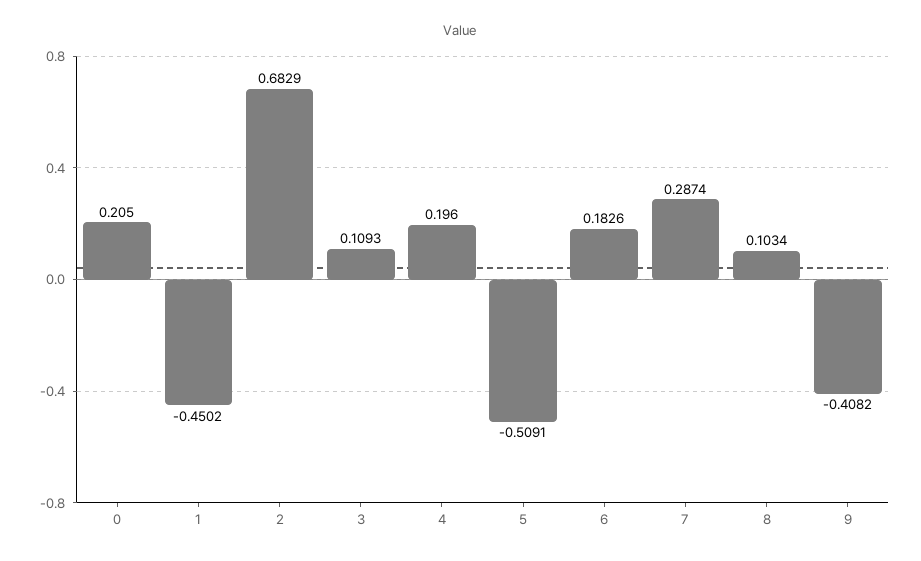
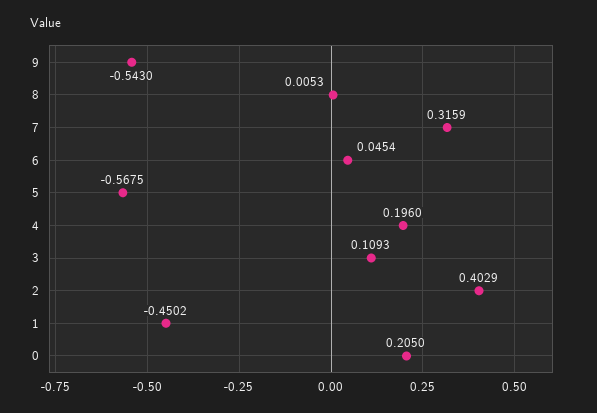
  {
    "0": 0.205,
    "1": -0.4502,
-   "2": 0.6829,
+   "2": 0.4029,
    "3": 0.1093,
    "4": 0.196,
-   "5": -0.5091,
+   "5": -0.5675,
-   "6": 0.1826,
+   "6": 0.0454,
-   "7": 0.2874,
+   "7": 0.3159,
-   "8": 0.1034,
+   "8": 0.0053,
-   "9": -0.4082
+   "9": -0.543
  }

